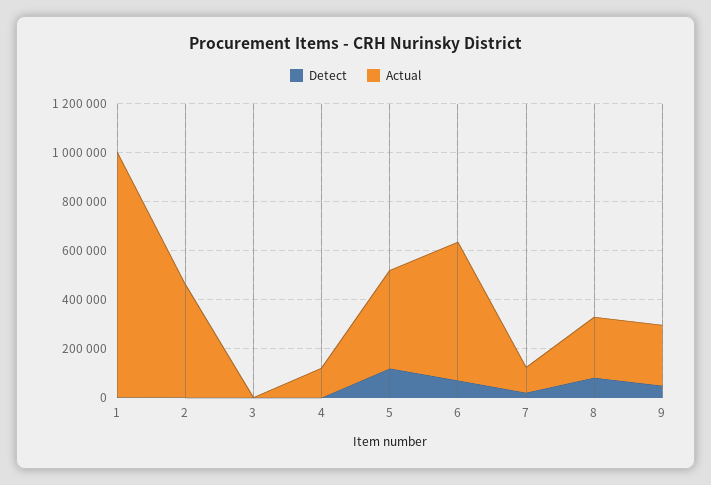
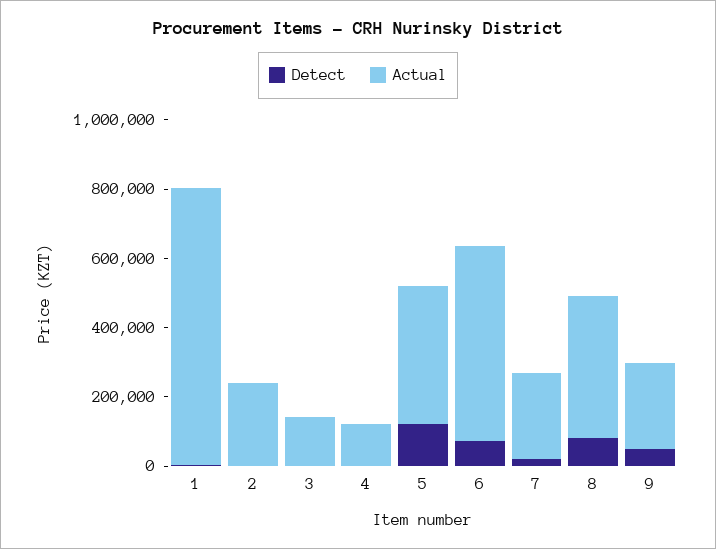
  {
    "Detect": {
      "1": 0,
      "2": 0,
      "3": 0,
      "4": 0,
      "5": 100000,
      "6": 50000,
      "7": 0,
      "8": 100000,
      "9": 50000
    },
    "Actual": {
-     "1": 1000000,
+     "1": 800000,
-     "2": 450000,
+     "2": 250000,
-     "3": 0,
+     "3": 150000,
      "4": 100000,
      "5": 400000,
      "6": 550000,
-     "7": 100000,
+     "7": 250000,
-     "8": 250000,
+     "8": 400000,
      "9": 250000
    }
  }

